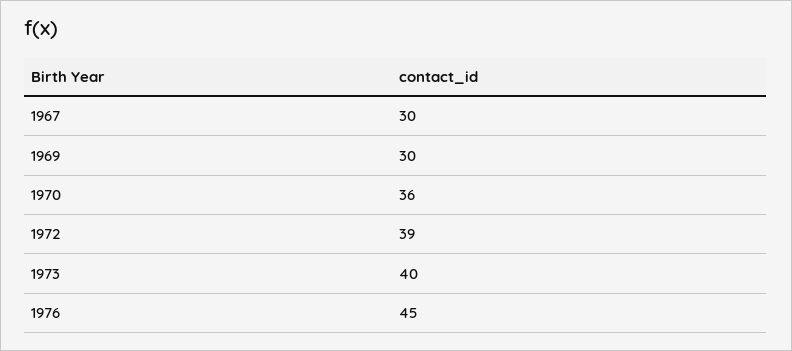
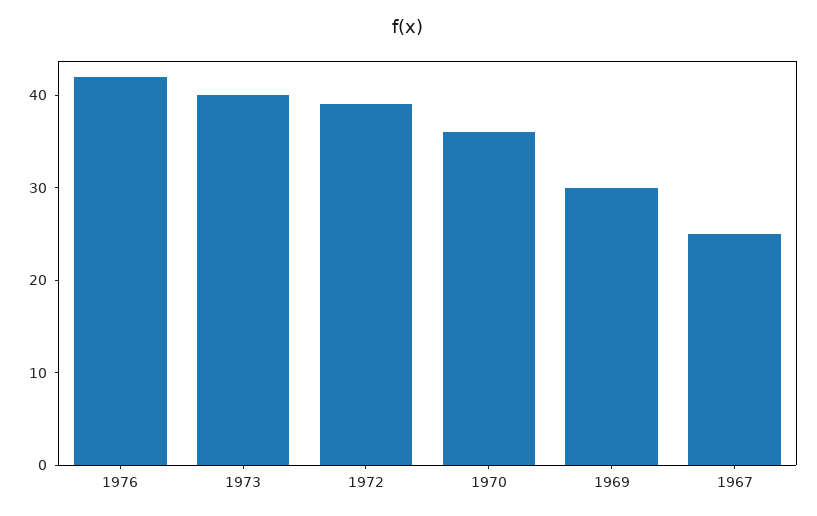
  {
-   "1967": 30,
+   "1967": 25,
    "1969": 30,
    "1970": 36,
    "1972": 39,
    "1973": 40,
-   "1976": 45
+   "1976": 42
  }

